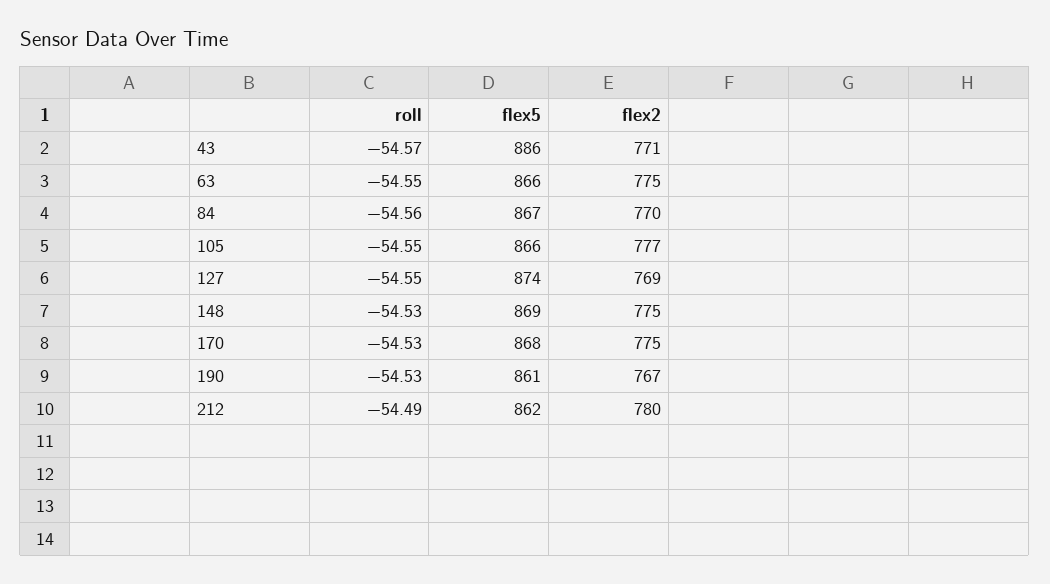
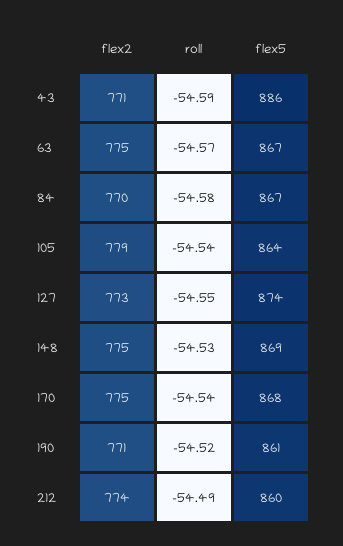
  {
    "roll": {
-     "43": -54.57,
+     "43": -54.59,
-     "63": -54.55,
+     "63": -54.57,
-     "84": -54.56,
+     "84": -54.58,
-     "105": -54.55,
+     "105": -54.54,
      "127": -54.55,
      "148": -54.53,
-     "170": -54.53,
+     "170": -54.54,
-     "190": -54.53,
+     "190": -54.52,
      "212": -54.49
    },
    "flex5": {
      "43": 886,
-     "63": 866,
+     "63": 867,
      "84": 867,
-     "105": 866,
+     "105": 864,
      "127": 874,
      "148": 869,
      "170": 868,
      "190": 861,
-     "212": 862
+     "212": 860
    },
    "flex2": {
      "43": 771,
      "63": 775,
      "84": 770,
-     "105": 777,
+     "105": 779,
-     "127": 769,
+     "127": 773,
      "148": 775,
      "170": 775,
-     "190": 767,
+     "190": 771,
-     "212": 780
+     "212": 774
    }
  }

